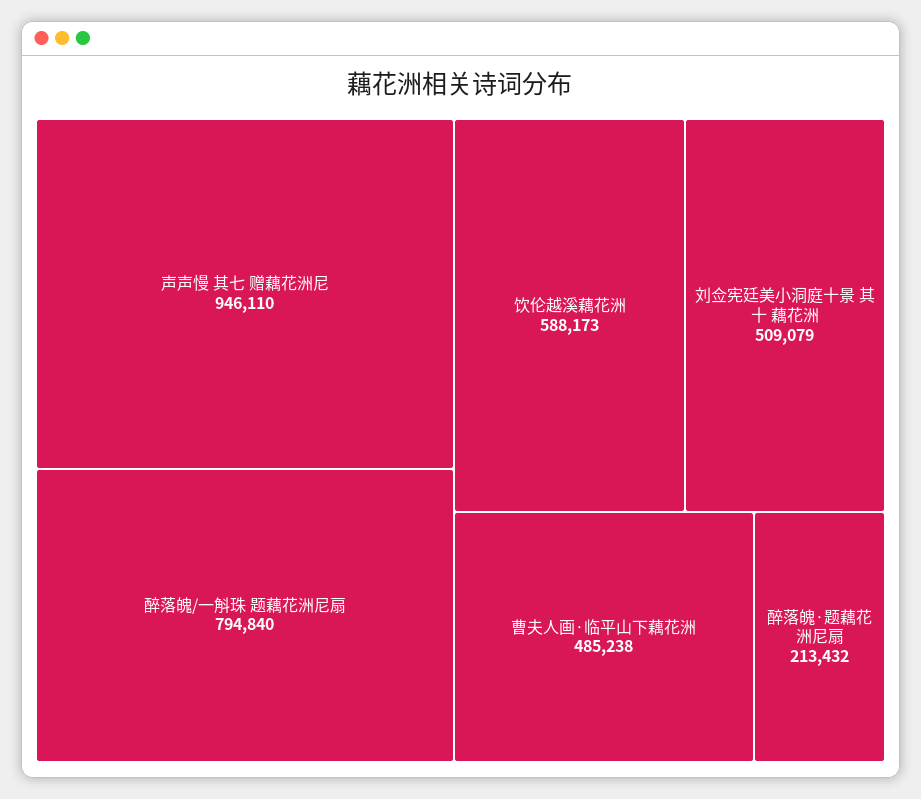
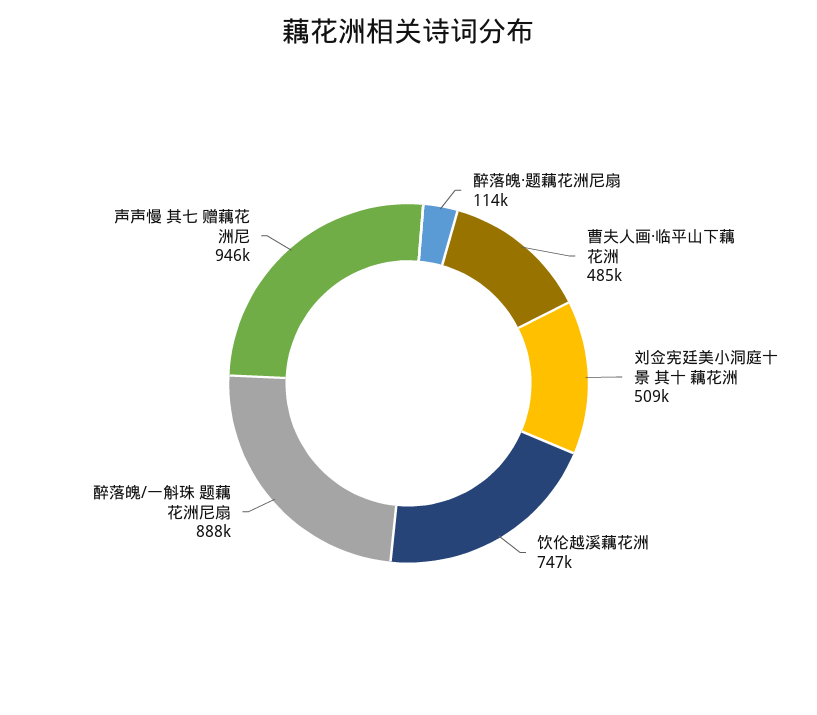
  {
    "声声慢 其七 赠藕花洲尼": 946110,
-   "醉落魄/一斛珠 题藕花洲尼扇": 794840,
+   "醉落魄/一斛珠 题藕花洲尼扇": 888000,
-   "饮伦越溪藕花洲": 588173,
+   "饮伦越溪藕花洲": 747000,
    "刘佥宪廷美小洞庭十景 其十 藕花洲": 509079,
    "曹夫人画·临平山下藕花洲": 485238,
-   "醉落魄·题藕花洲尼扇": 213432
+   "醉落魄·题藕花洲尼扇": 114000
  }

